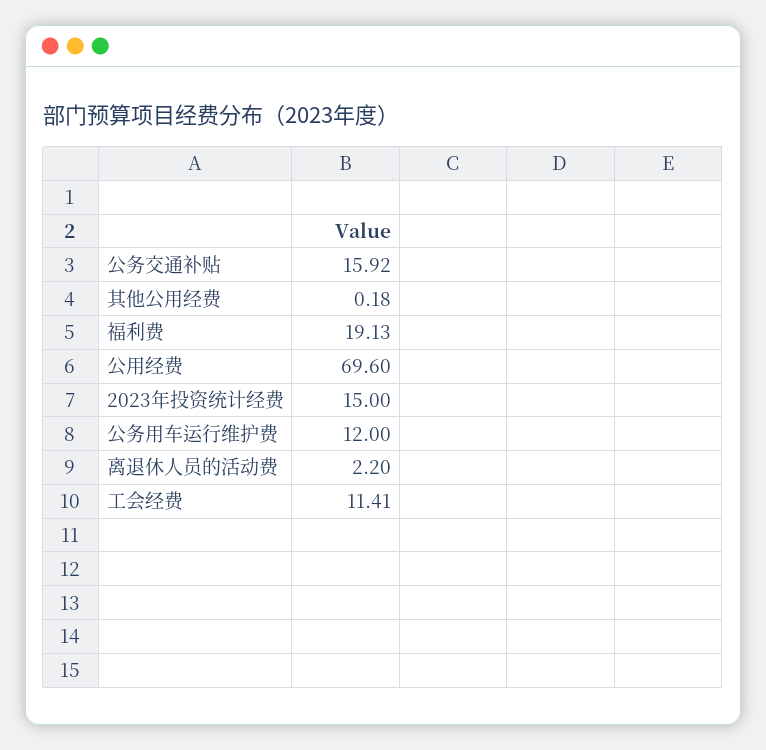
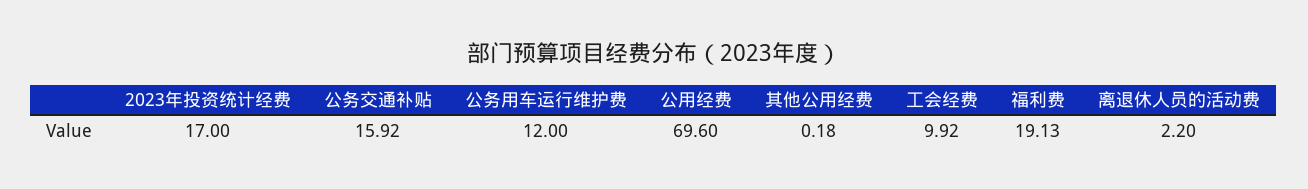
  {
    "公务交通补贴": 15.92,
    "其他公用经费": 0.18,
    "福利费": 19.13,
    "公用经费": 69.6,
-   "2023年投资统计经费": 15,
+   "2023年投资统计经费": 17,
    "公务用车运行维护费": 12,
    "离退休人员的活动费": 2.2,
-   "工会经费": 11.41
+   "工会经费": 9.92
  }

